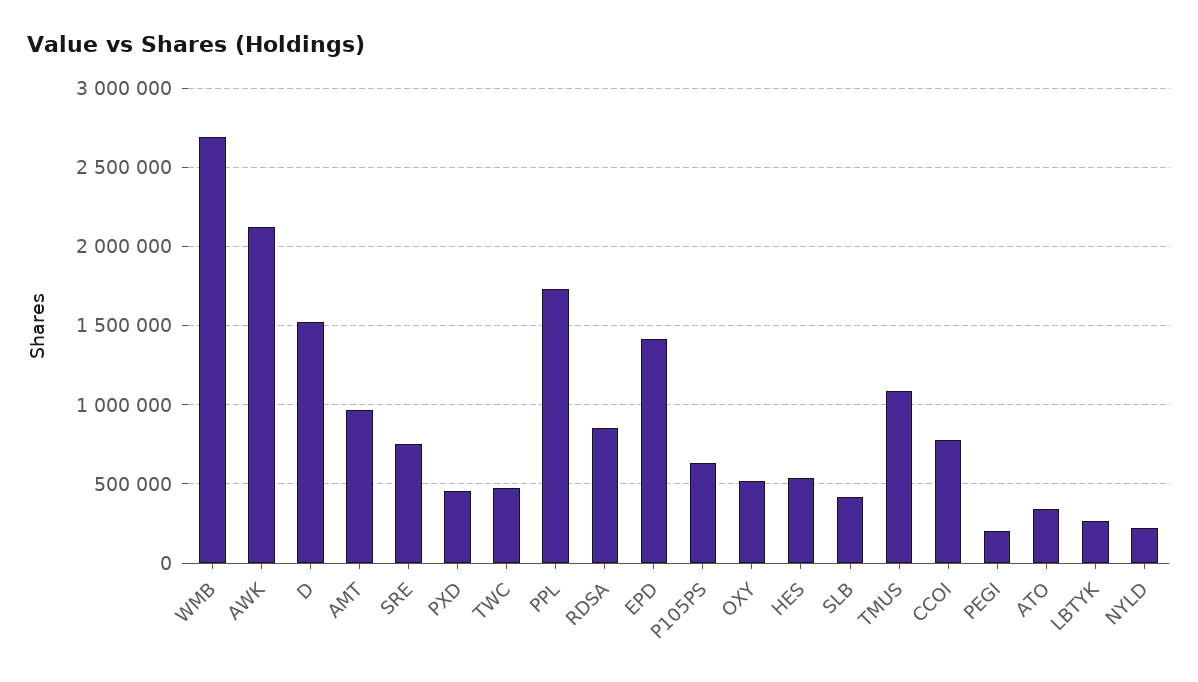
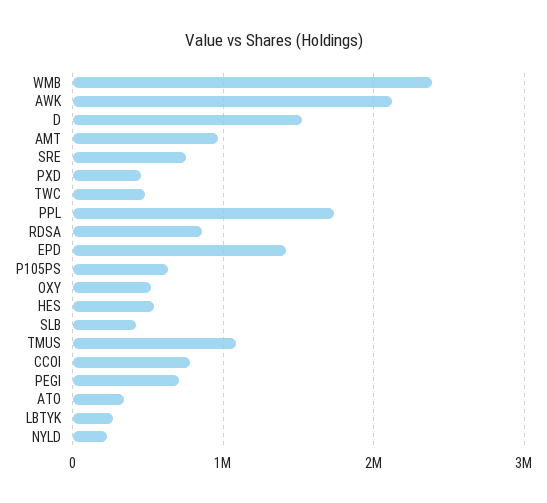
  {
-   "WMB": 2700000,
+   "WMB": 2400000,
    "AWK": 2100000,
    "D": 1500000,
    "AMT": 950000,
    "SRE": 750000,
    "PXD": 450000,
    "TWC": 500000,
    "PPL": 1750000,
    "RDSA": 850000,
    "EPD": 1400000,
    "P105PS": 650000,
    "OXY": 500000,
    "HES": 550000,
    "SLB": 400000,
    "TMUS": 1100000,
    "CCOI": 800000,
-   "PEGI": 200000,
+   "PEGI": 700000,
    "ATO": 350000,
    "LBTYK": 250000,
    "NYLD": 200000
  }

